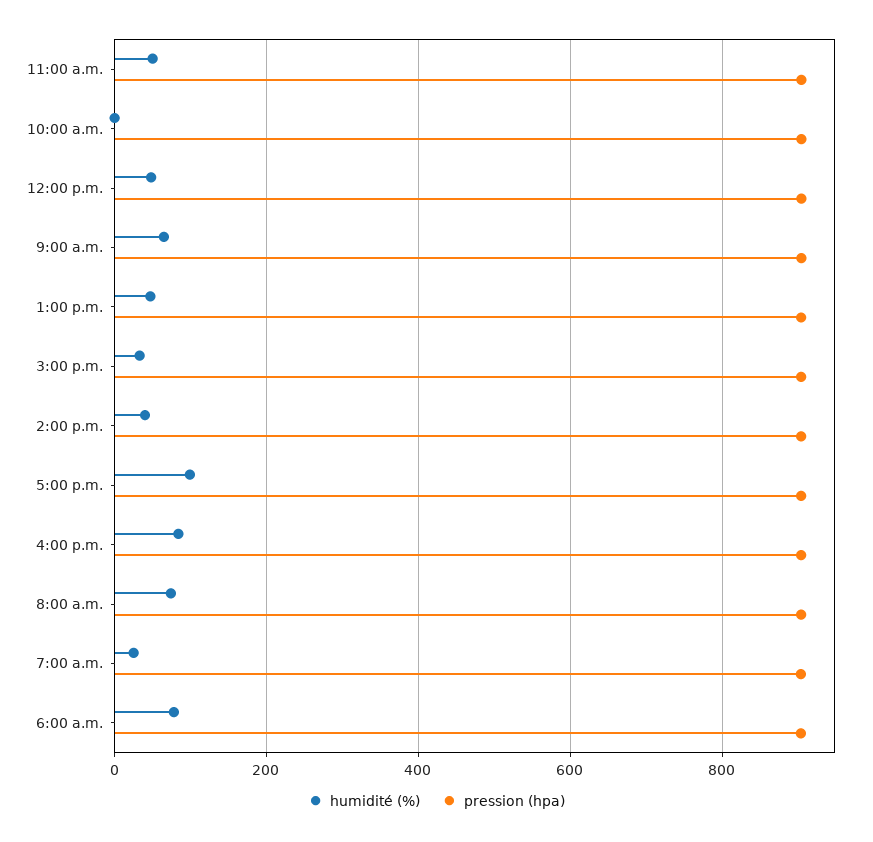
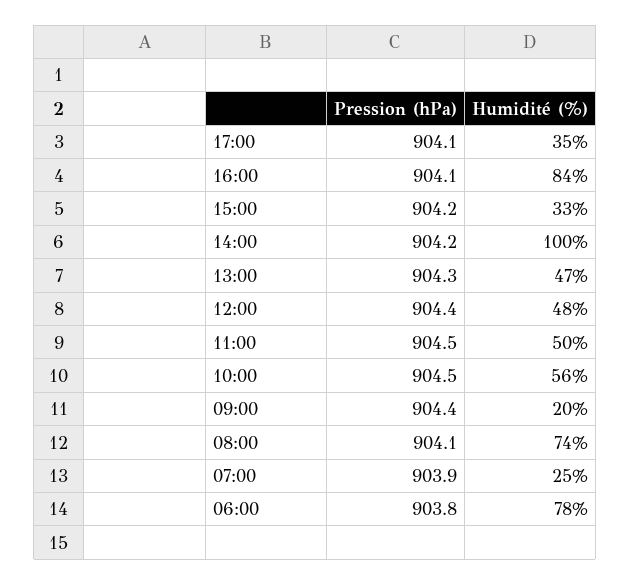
  {
    "humidité (%)": {
      "11:00 a.m.": 50,
-     "10:00 a.m.": 0,
+     "10:00 a.m.": 56,
      "12:00 p.m.": 48,
-     "9:00 a.m.": 60,
+     "9:00 a.m.": 20,
      "1:00 p.m.": 47,
      "3:00 p.m.": 33,
-     "2:00 p.m.": 40,
+     "2:00 p.m.": 100,
-     "5:00 p.m.": 100,
+     "5:00 p.m.": 35,
      "4:00 p.m.": 84,
      "8:00 a.m.": 74,
      "7:00 a.m.": 25,
      "6:00 a.m.": 78
    },
    "pression (hpa)": {
      "11:00 a.m.": 904.5,
      "10:00 a.m.": 904.5,
      "12:00 p.m.": 904.4,
      "9:00 a.m.": 904.4,
      "1:00 p.m.": 904.3,
      "3:00 p.m.": 904.2,
      "2:00 p.m.": 904.2,
      "5:00 p.m.": 904.1,
      "4:00 p.m.": 904.1,
      "8:00 a.m.": 904.1,
      "7:00 a.m.": 903.9,
      "6:00 a.m.": 903.8
    }
  }

